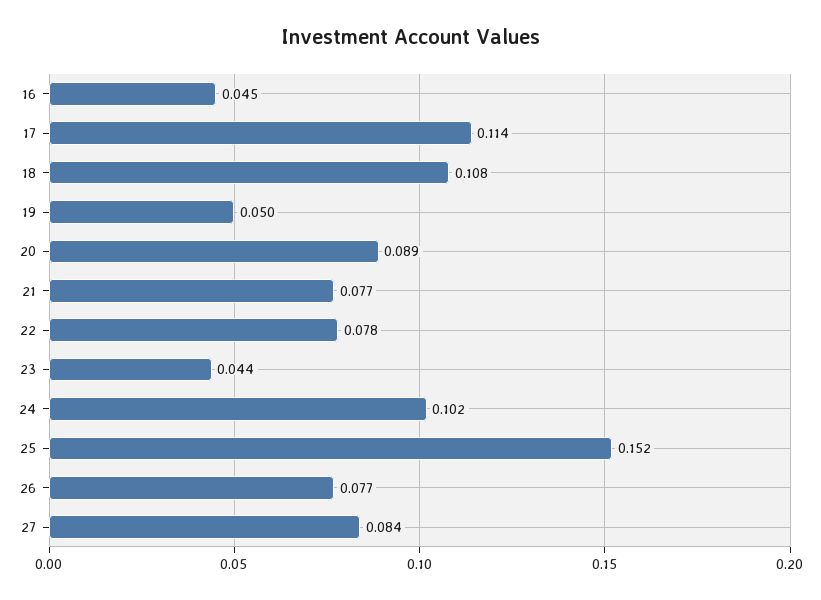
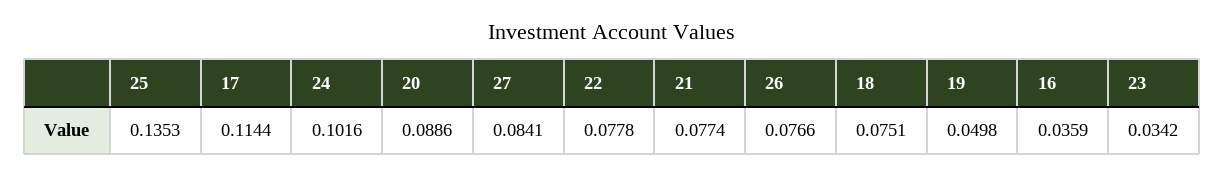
  {
-   "16": 0.045,
+   "16": 0.0359,
    "17": 0.1144,
-   "18": 0.108,
+   "18": 0.0751,
    "19": 0.0498,
    "20": 0.0886,
    "21": 0.0774,
    "22": 0.0778,
-   "23": 0.044,
+   "23": 0.0342,
    "24": 0.1016,
-   "25": 0.152,
+   "25": 0.1353,
    "26": 0.0766,
    "27": 0.0841
  }

